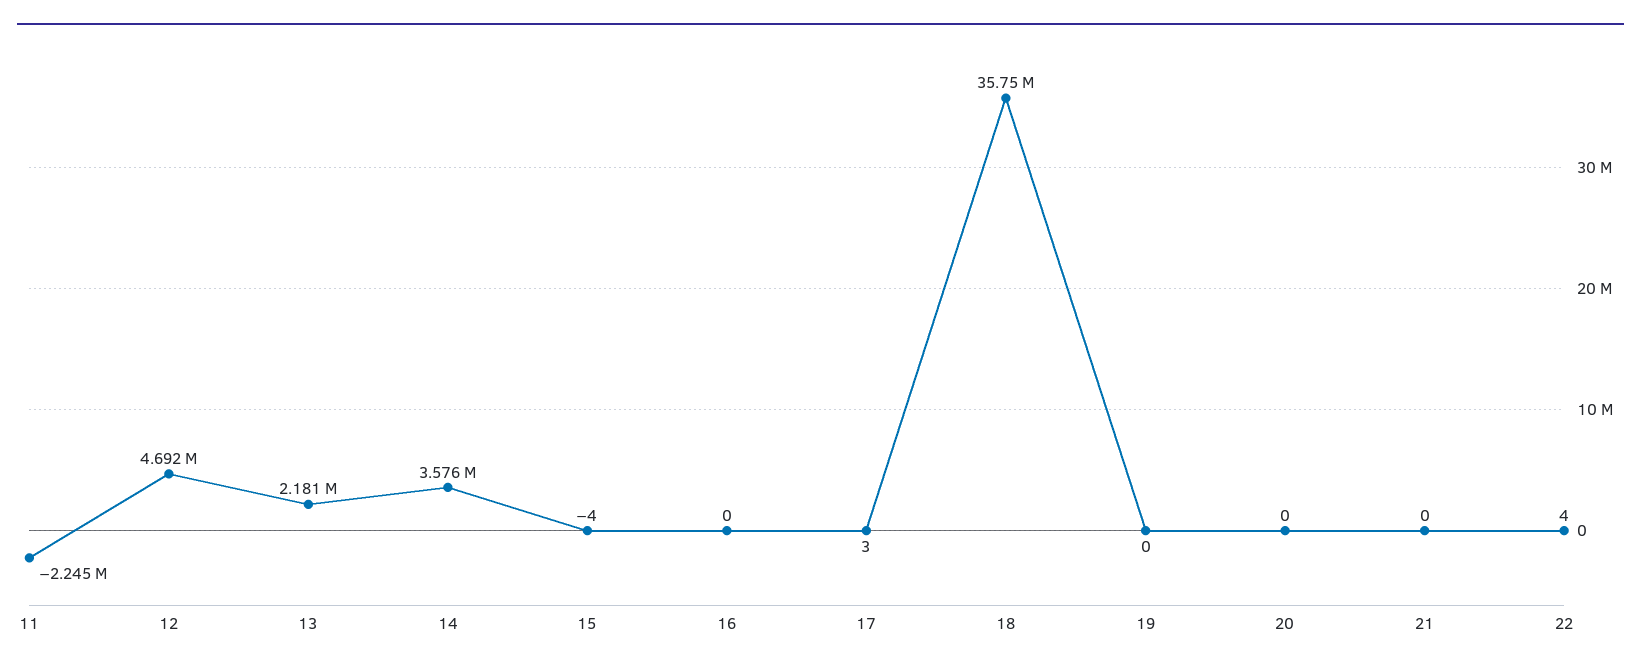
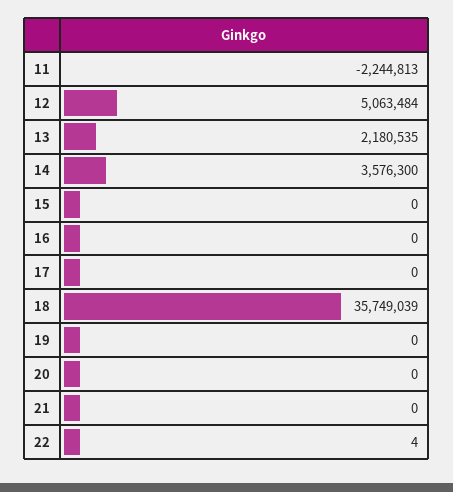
  {
    "11": -2244813,
-   "12": 4692000,
+   "12": 5063484,
    "13": 2180535,
    "14": 3576300,
-   "15": -4,
+   "15": 0,
    "16": 0,
-   "17": 3,
+   "17": 0,
    "18": 35749039,
    "19": 0,
    "20": 0,
    "21": 0,
    "22": 4
  }

